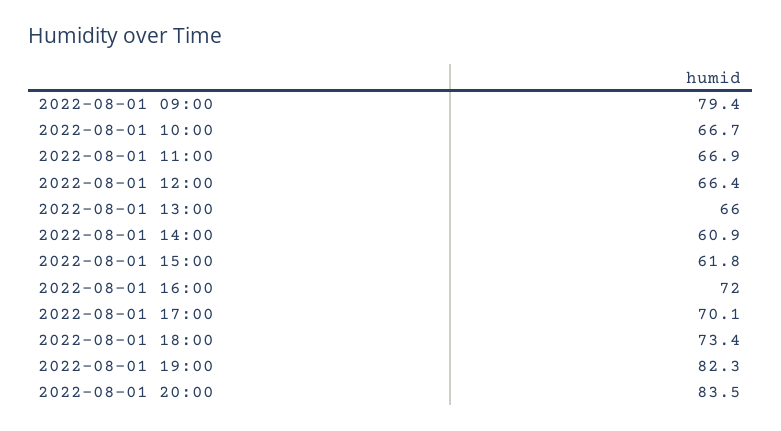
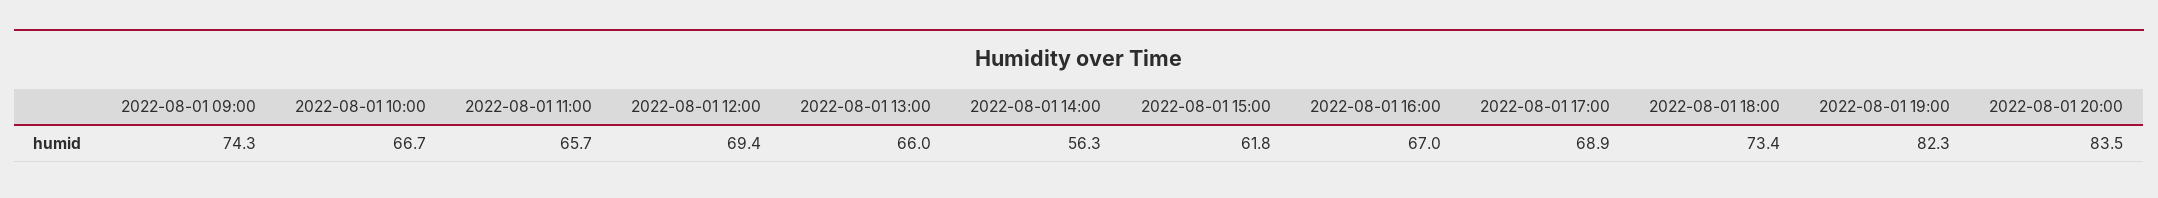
  {
-   "2022-08-01 09:00": 79.4,
+   "2022-08-01 09:00": 74.3,
    "2022-08-01 10:00": 66.7,
-   "2022-08-01 11:00": 66.9,
+   "2022-08-01 11:00": 65.7,
-   "2022-08-01 12:00": 66.4,
+   "2022-08-01 12:00": 69.4,
    "2022-08-01 13:00": 66,
-   "2022-08-01 14:00": 60.9,
+   "2022-08-01 14:00": 56.3,
    "2022-08-01 15:00": 61.8,
-   "2022-08-01 16:00": 72,
+   "2022-08-01 16:00": 67,
-   "2022-08-01 17:00": 70.1,
+   "2022-08-01 17:00": 68.9,
    "2022-08-01 18:00": 73.4,
    "2022-08-01 19:00": 82.3,
    "2022-08-01 20:00": 83.5
  }

